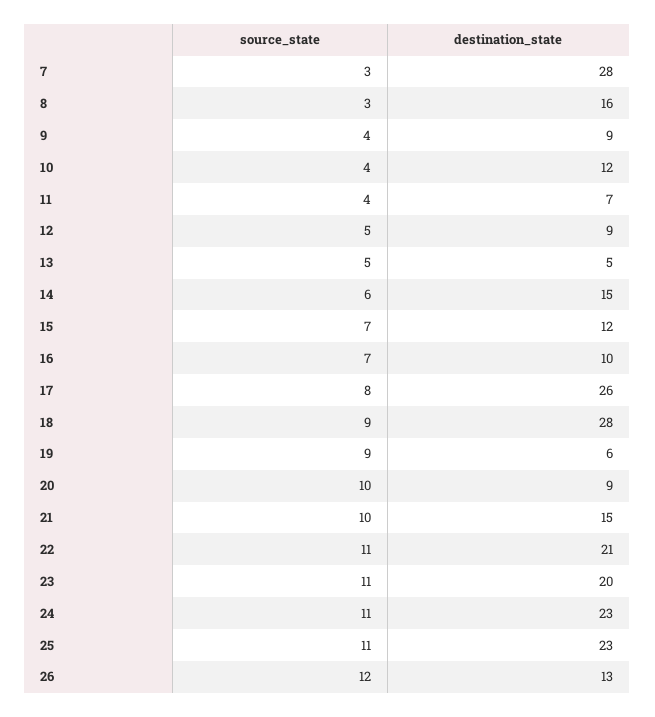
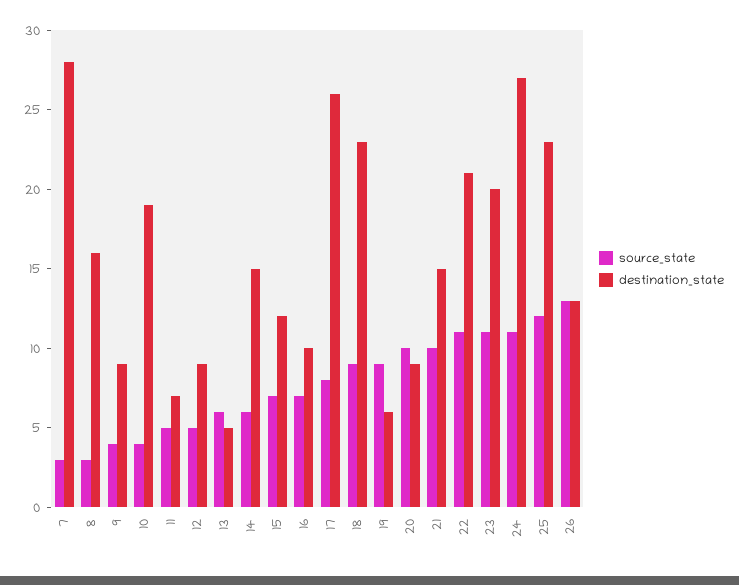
  {
    "source_state": {
      "7": 3,
      "8": 3,
      "9": 4,
      "10": 4,
-     "11": 4,
+     "11": 5,
      "12": 5,
-     "13": 5,
+     "13": 6,
      "14": 6,
      "15": 7,
      "16": 7,
      "17": 8,
      "18": 9,
      "19": 9,
      "20": 10,
      "21": 10,
      "22": 11,
      "23": 11,
      "24": 11,
-     "25": 11,
+     "25": 12,
-     "26": 12
+     "26": 13
    },
    "destination_state": {
      "7": 28,
      "8": 16,
      "9": 9,
-     "10": 12,
+     "10": 19,
      "11": 7,
      "12": 9,
      "13": 5,
      "14": 15,
      "15": 12,
      "16": 10,
      "17": 26,
-     "18": 28,
+     "18": 23,
      "19": 6,
      "20": 9,
      "21": 15,
      "22": 21,
      "23": 20,
-     "24": 23,
+     "24": 27,
      "25": 23,
      "26": 13
    }
  }

